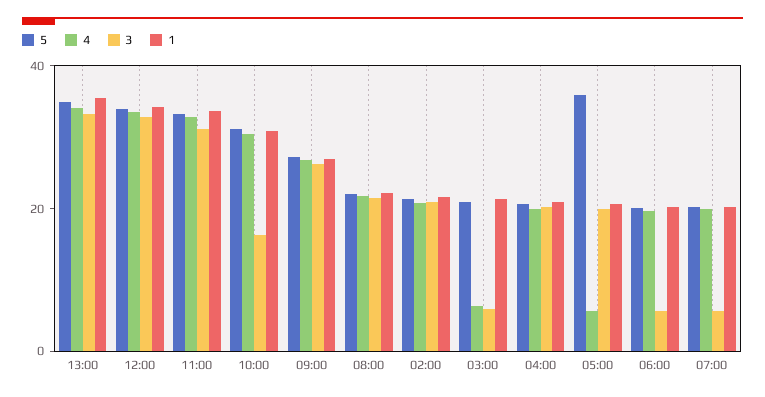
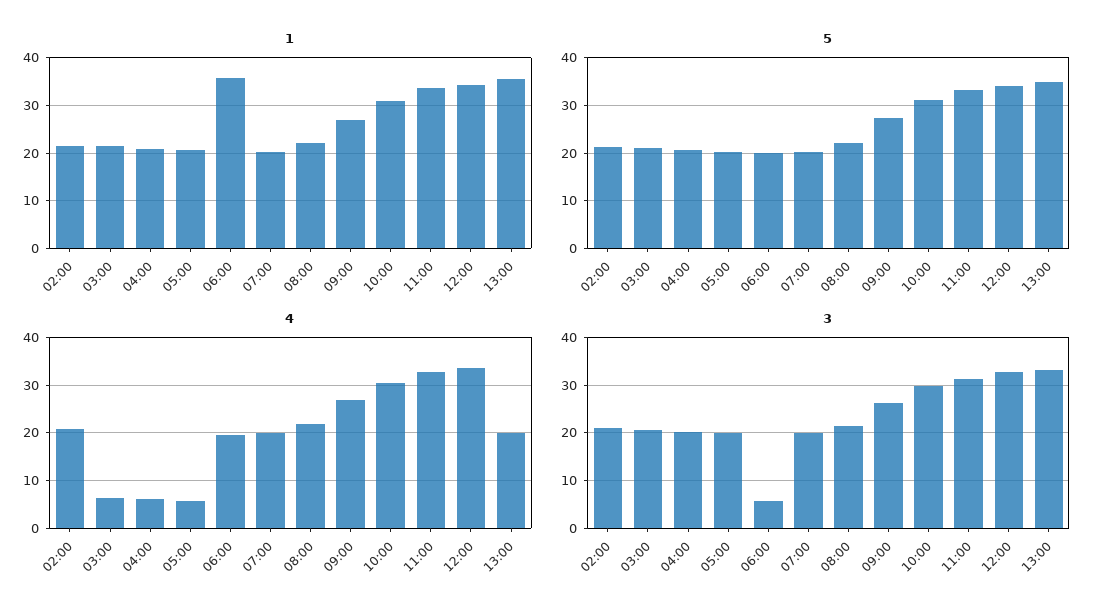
  {
    "5": {
      "13:00": 36,
      "12:00": 34,
      "11:00": 34,
      "10:00": 32,
      "09:00": 28,
      "08:00": 22,
      "02:00": 22,
      "03:00": 22,
      "04:00": 20,
-     "05:00": 35,
+     "05:00": 20,
      "06:00": 20,
      "07:00": 20
    },
    "4": {
-     "13:00": 35,
+     "13:00": 20,
      "12:00": 34,
      "11:00": 32,
      "10:00": 30,
      "09:00": 26,
      "08:00": 22,
      "02:00": 20,
      "03:00": 6,
-     "04:00": 20,
+     "04:00": 6,
      "05:00": 6,
      "06:00": 20,
      "07:00": 20
    },
    "3": {
      "13:00": 34,
      "12:00": 32,
      "11:00": 32,
-     "10:00": 15,
+     "10:00": 30,
      "09:00": 26,
      "08:00": 22,
      "02:00": 22,
-     "03:00": 5,
+     "03:00": 20,
      "04:00": 20,
      "05:00": 20,
      "06:00": 6,
-     "07:00": 5
+     "07:00": 20
    },
    "1": {
      "13:00": 36,
      "12:00": 34,
      "11:00": 34,
      "10:00": 30,
      "09:00": 28,
      "08:00": 22,
      "02:00": 22,
      "03:00": 22,
      "04:00": 20,
      "05:00": 20,
-     "06:00": 20,
+     "06:00": 36,
      "07:00": 20
    }
  }

